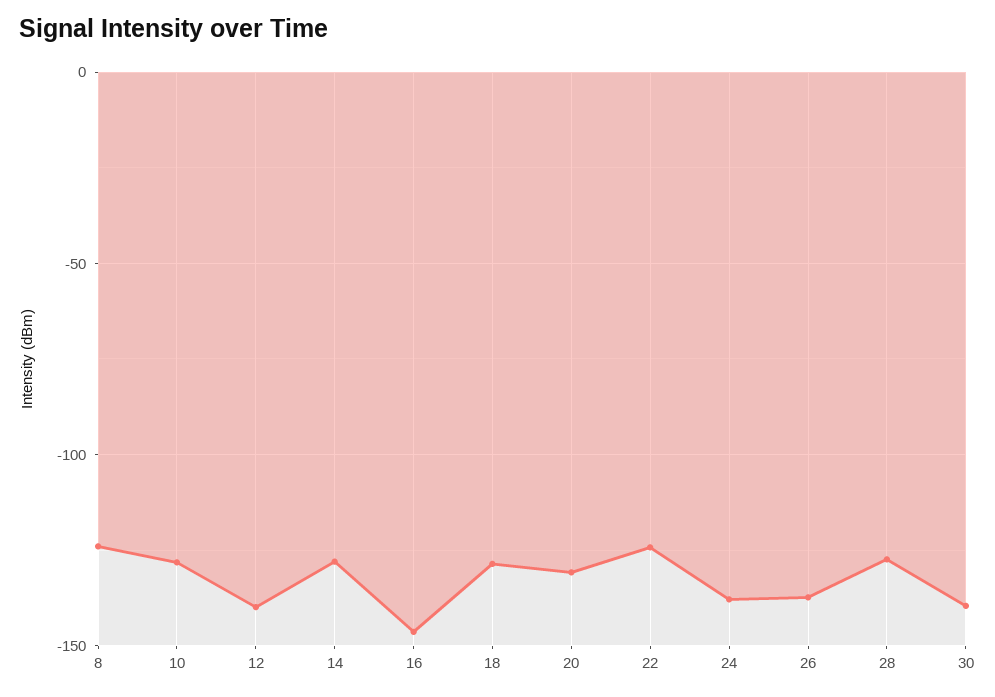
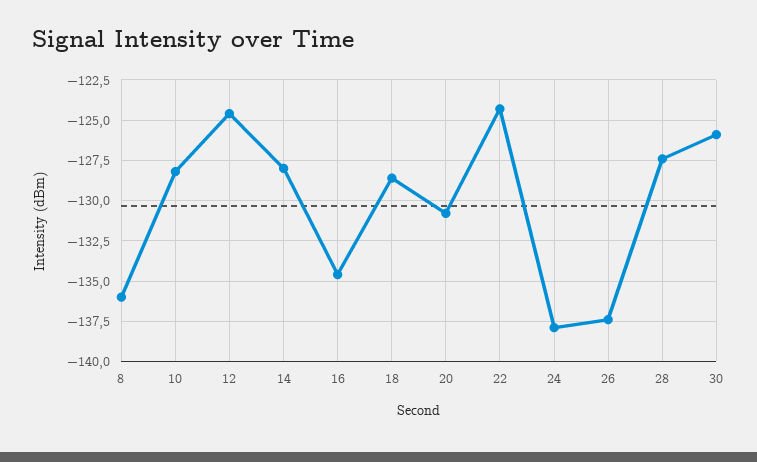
  {
-   "8": -125,
+   "8": -136,
    "10": -128,
-   "12": -140,
+   "12": -124.5,
    "14": -128,
-   "16": -145,
+   "16": -134.5,
    "18": -128.5,
    "20": -131,
    "22": -124.5,
    "24": -138,
    "26": -137.5,
    "28": -127.5,
-   "30": -140
+   "30": -126
  }

